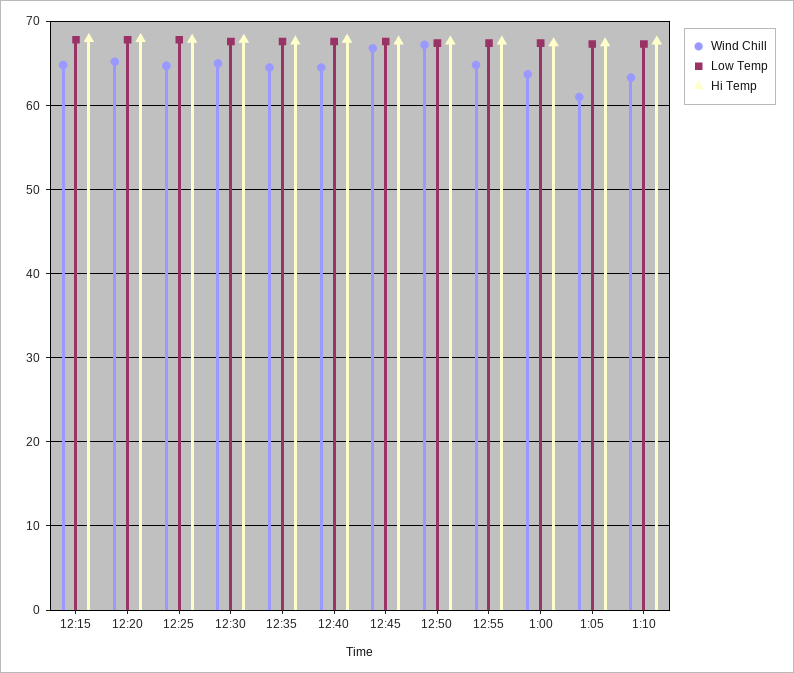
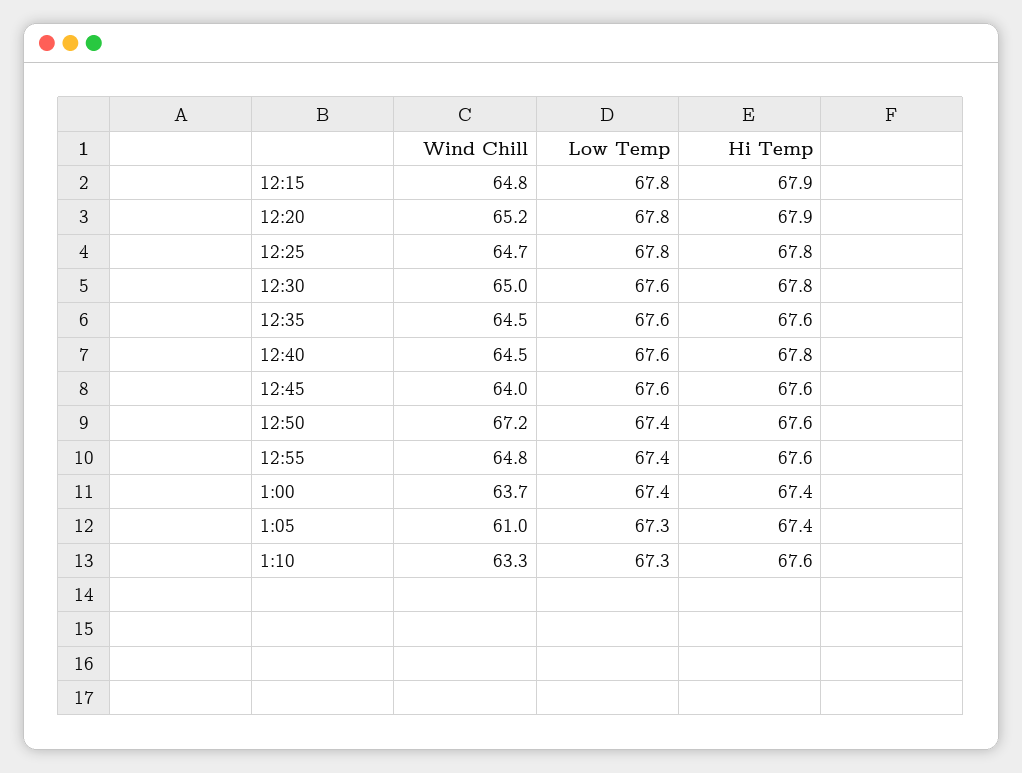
  {
    "Wind Chill": {
      "12:15": 64.8,
      "12:20": 65.2,
      "12:25": 64.7,
      "12:30": 65,
      "12:35": 64.5,
      "12:40": 64.5,
-     "12:45": 67,
+     "12:45": 64,
      "12:50": 67.2,
      "12:55": 64.8,
      "1:00": 63.7,
      "1:05": 61,
      "1:10": 63.3
    },
    "Low Temp": {
      "12:15": 67.8,
      "12:20": 67.8,
      "12:25": 67.8,
      "12:30": 67.6,
      "12:35": 67.6,
      "12:40": 67.6,
      "12:45": 67.6,
      "12:50": 67.4,
      "12:55": 67.4,
      "1:00": 67.4,
      "1:05": 67.3,
      "1:10": 67.3
    },
    "Hi Temp": {
      "12:15": 67.9,
      "12:20": 67.9,
      "12:25": 67.8,
      "12:30": 67.8,
      "12:35": 67.6,
      "12:40": 67.8,
      "12:45": 67.6,
      "12:50": 67.6,
      "12:55": 67.6,
      "1:00": 67.4,
      "1:05": 67.4,
      "1:10": 67.6
    }
  }

